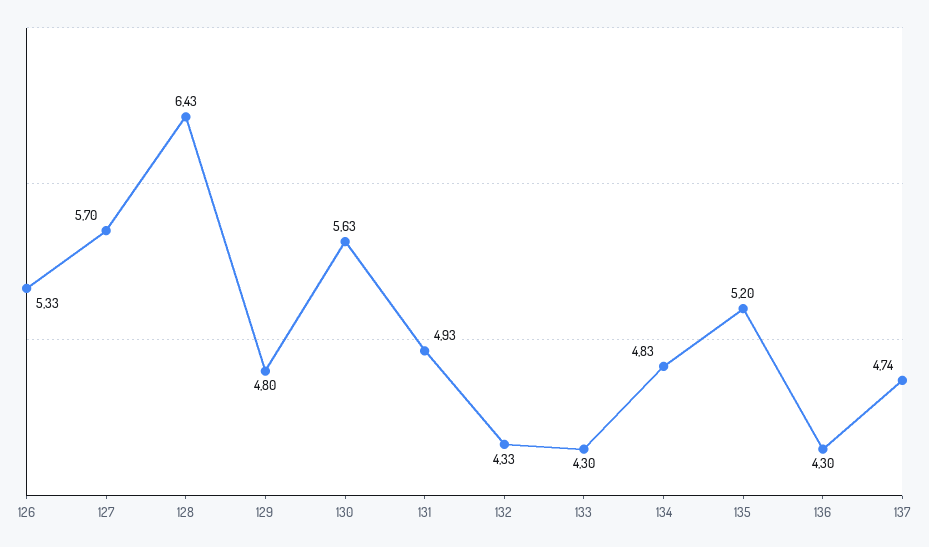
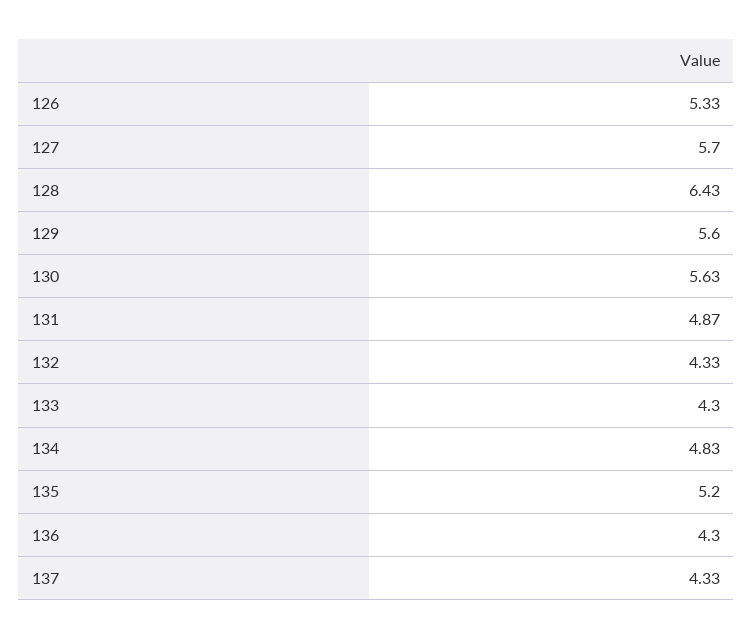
  {
    "126": 5.33,
    "127": 5.7,
    "128": 6.43,
-   "129": 4.8,
+   "129": 5.6,
    "130": 5.63,
-   "131": 4.93,
+   "131": 4.87,
    "132": 4.33,
    "133": 4.3,
    "134": 4.83,
    "135": 5.2,
    "136": 4.3,
-   "137": 4.74
+   "137": 4.33
  }

